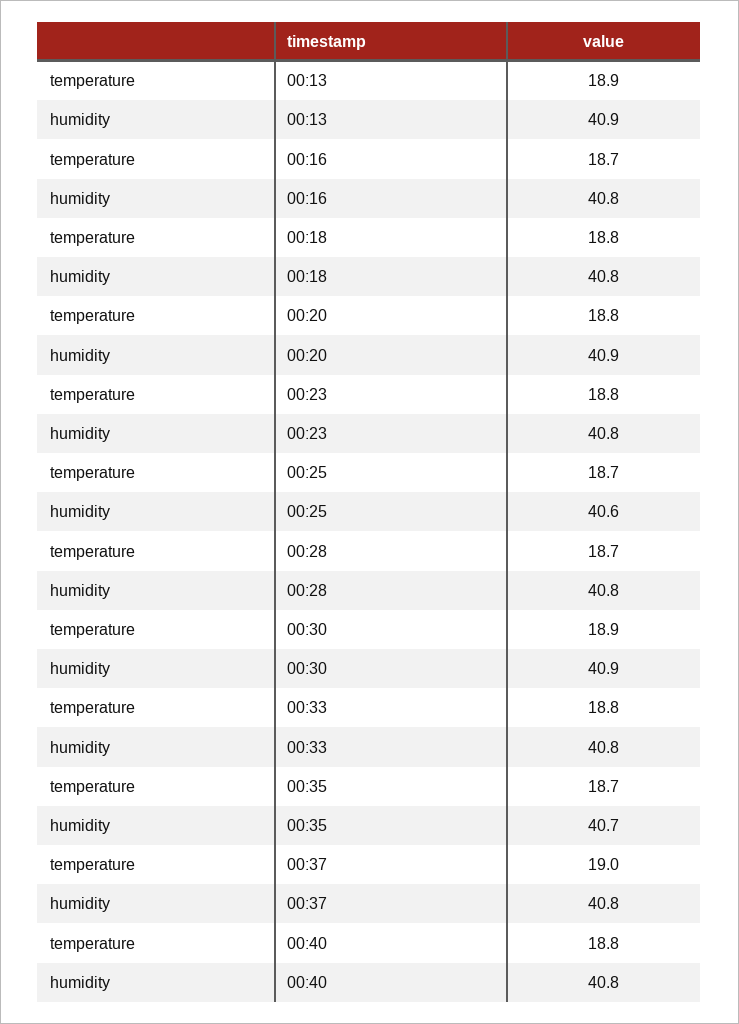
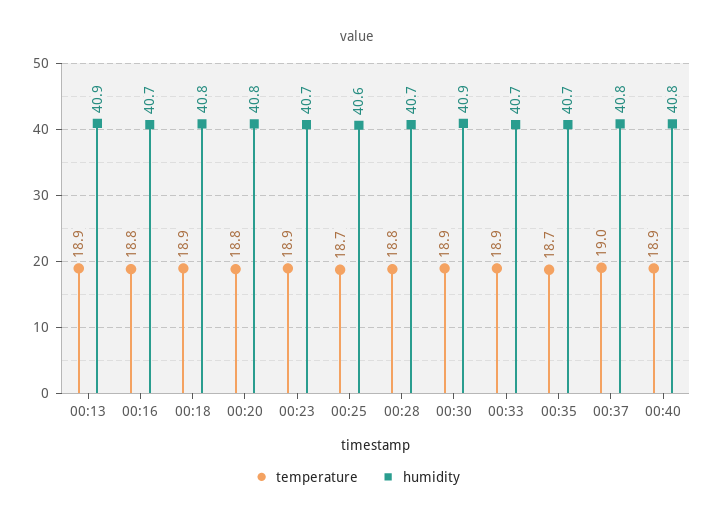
  {
    "temperature": {
      "00:13": 18.9,
-     "00:16": 18.7,
+     "00:16": 18.8,
-     "00:18": 18.8,
+     "00:18": 18.9,
      "00:20": 18.8,
-     "00:23": 18.8,
+     "00:23": 18.9,
      "00:25": 18.7,
-     "00:28": 18.7,
+     "00:28": 18.8,
      "00:30": 18.9,
-     "00:33": 18.8,
+     "00:33": 18.9,
      "00:35": 18.7,
      "00:37": 19,
-     "00:40": 18.8
+     "00:40": 18.9
    },
    "humidity": {
      "00:13": 40.9,
-     "00:16": 40.8,
+     "00:16": 40.7,
      "00:18": 40.8,
-     "00:20": 40.9,
+     "00:20": 40.8,
-     "00:23": 40.8,
+     "00:23": 40.7,
      "00:25": 40.6,
-     "00:28": 40.8,
+     "00:28": 40.7,
      "00:30": 40.9,
-     "00:33": 40.8,
+     "00:33": 40.7,
      "00:35": 40.7,
      "00:37": 40.8,
      "00:40": 40.8
    }
  }

